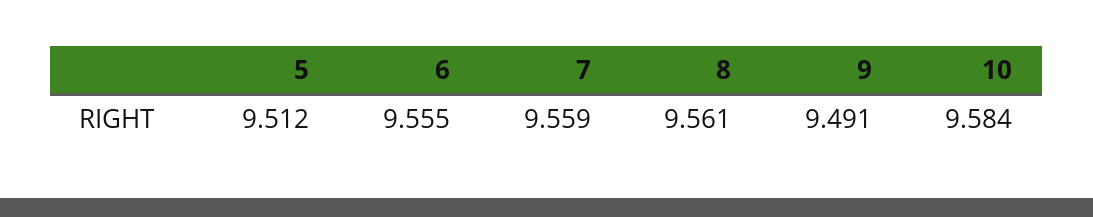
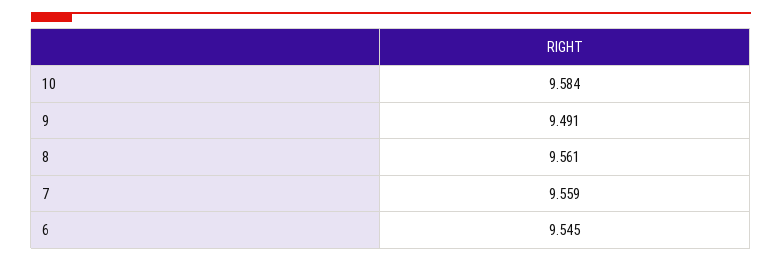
  {
-   "5": 9.512,
-   "6": 9.555,
+   "6": 9.545,
    "7": 9.559,
    "8": 9.561,
    "9": 9.491,
    "10": 9.584
  }

